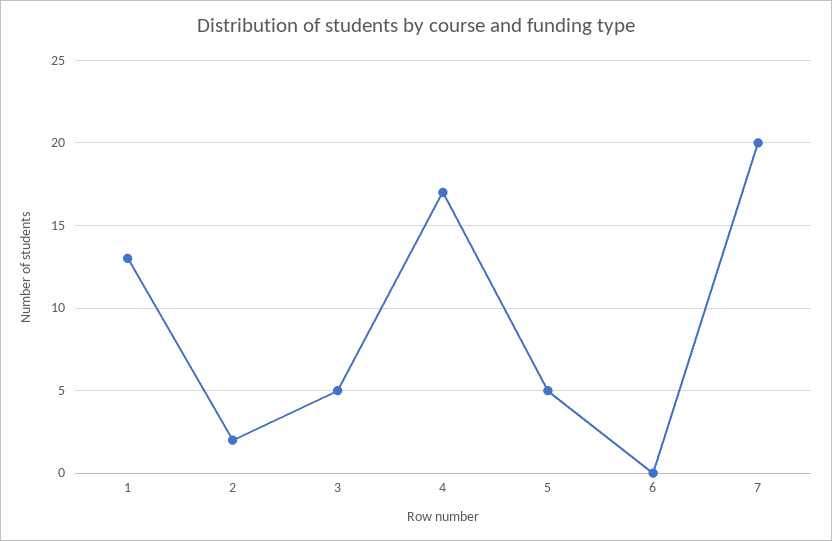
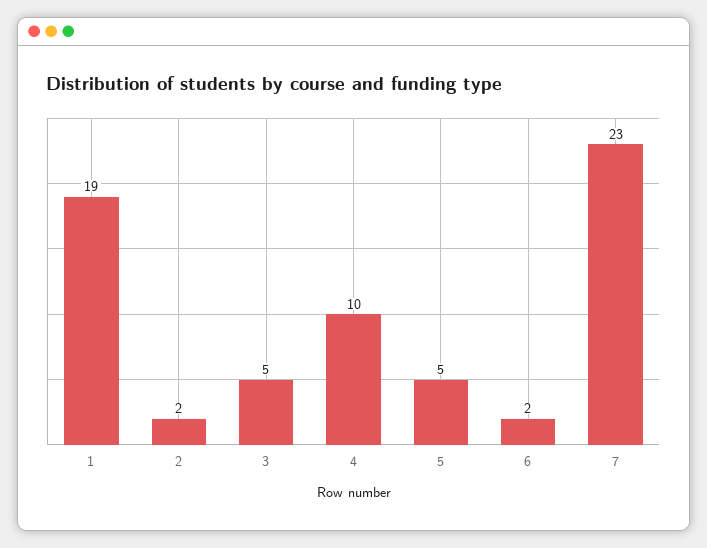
  {
-   "1": 13,
+   "1": 19,
    "2": 2,
    "3": 5,
-   "4": 17,
+   "4": 10,
    "5": 5,
-   "6": 0,
+   "6": 2,
-   "7": 20
+   "7": 23
  }

